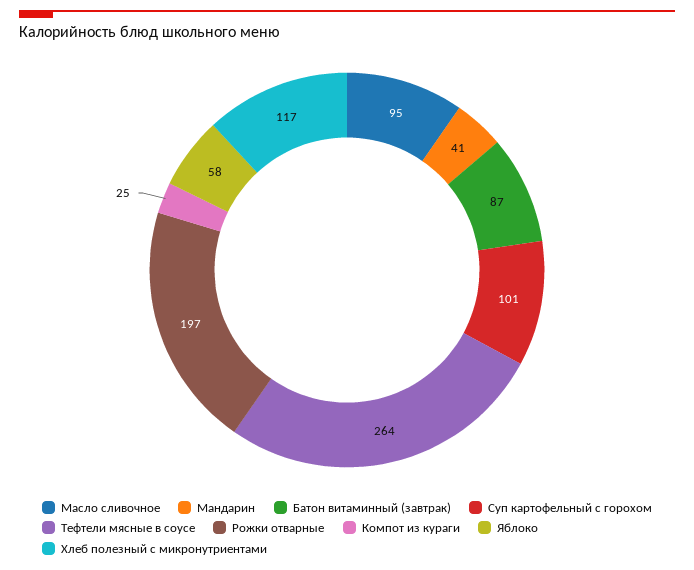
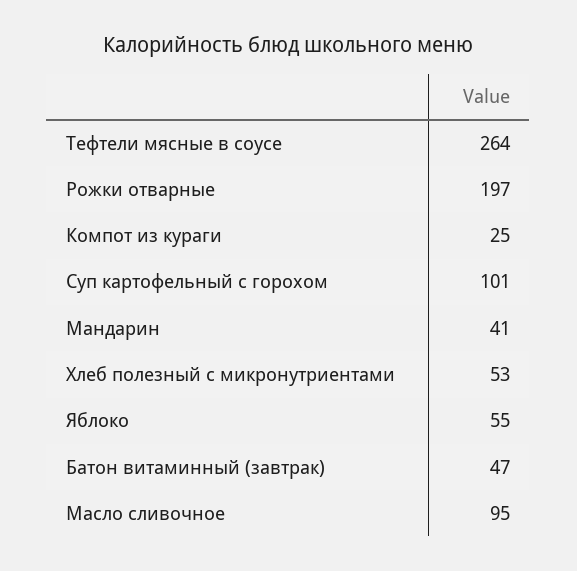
  {
    "Масло сливочное": 95,
    "Мандарин": 41,
-   "Батон витаминный (завтрак)": 87,
+   "Батон витаминный (завтрак)": 47,
    "Суп картофельный с горохом": 101,
    "Тефтели мясные в соусе": 264,
    "Рожки отварные": 197,
    "Компот из кураги": 25,
-   "Яблоко": 58,
+   "Яблоко": 55,
-   "Хлеб полезный с микронутриентами": 117
+   "Хлеб полезный с микронутриентами": 53
  }

